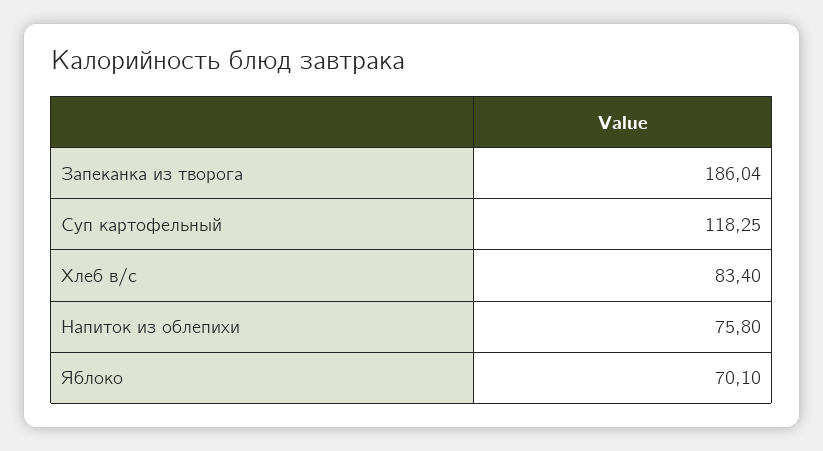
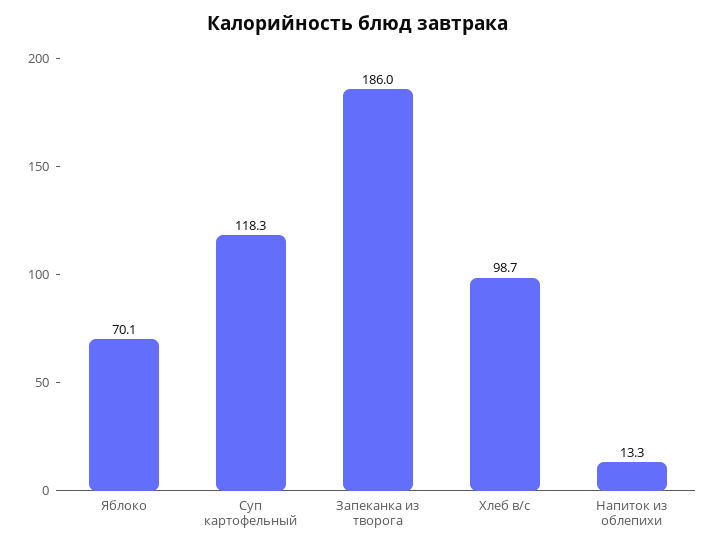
  {
    "Запеканка из творога": 186.04,
    "Суп картофельный": 118.25,
-   "Хлеб в/с": 83.4,
+   "Хлеб в/с": 98.7,
-   "Напиток из облепихи": 75.8,
+   "Напиток из облепихи": 13.3,
    "Яблоко": 70.1
  }

